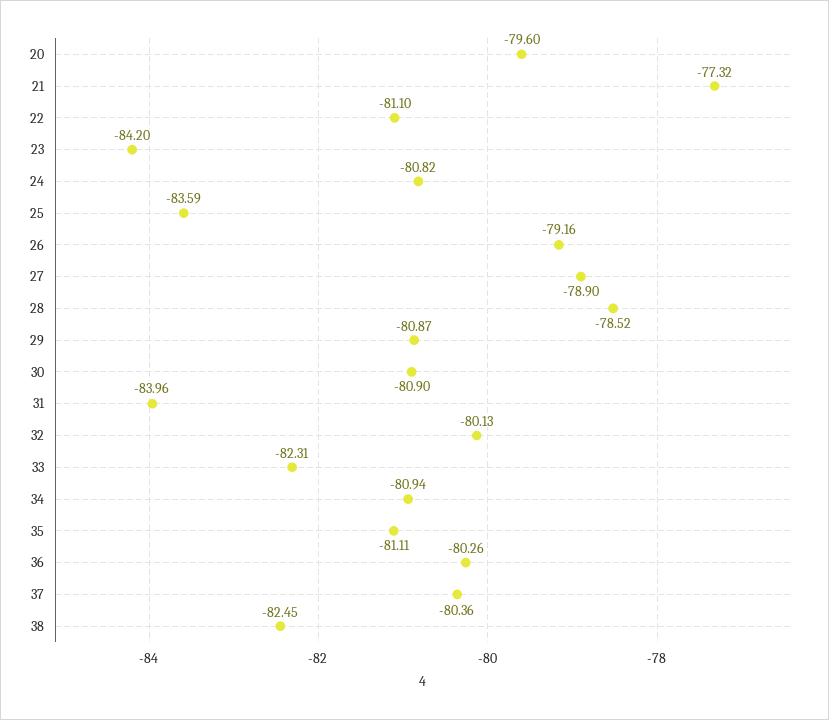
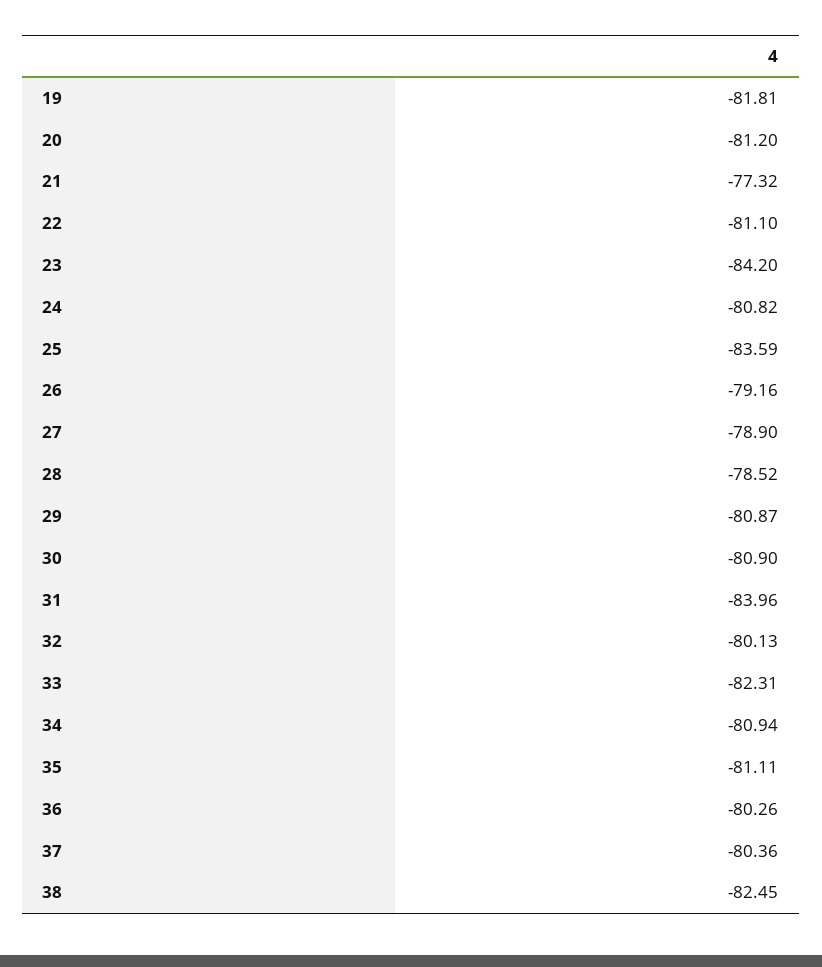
  {
-   "20": -79.6,
+   "20": -81.2,
    "21": -77.32,
    "22": -81.1,
    "23": -84.2,
    "24": -80.82,
    "25": -83.59,
    "26": -79.16,
    "27": -78.9,
    "28": -78.52,
    "29": -80.87,
    "30": -80.9,
    "31": -83.96,
    "32": -80.13,
    "33": -82.31,
    "34": -80.94,
    "35": -81.11,
    "36": -80.26,
    "37": -80.36,
-   "38": -82.45
+   "38": -82.45,
+   "19": -81.81
  }

